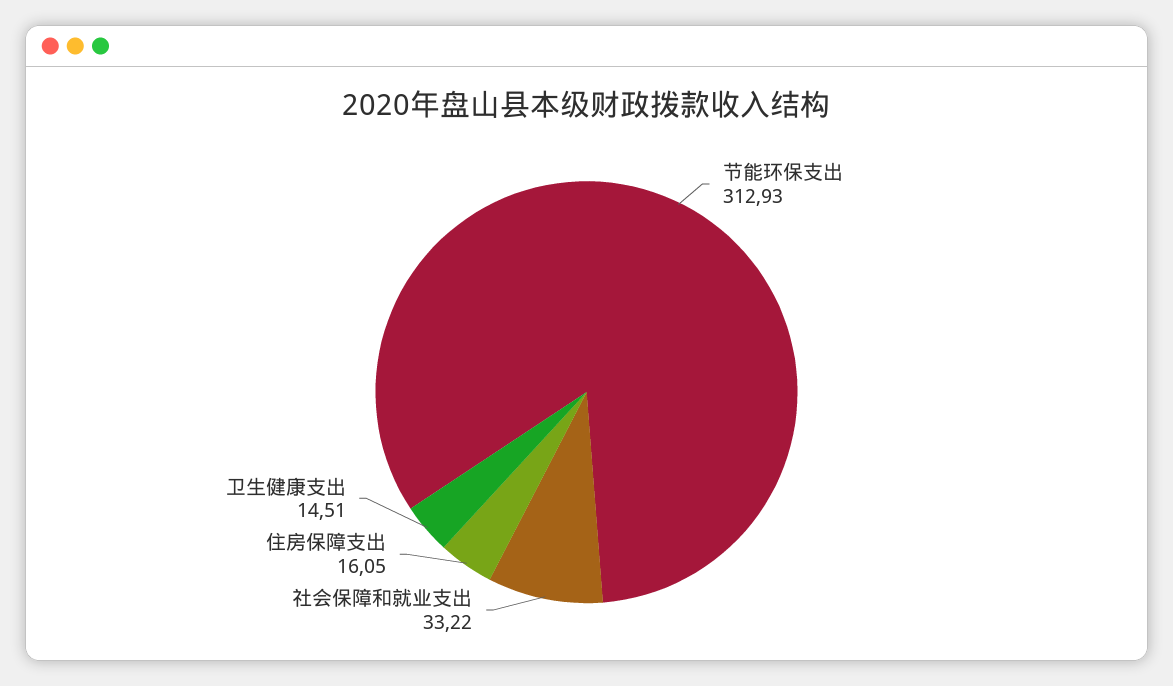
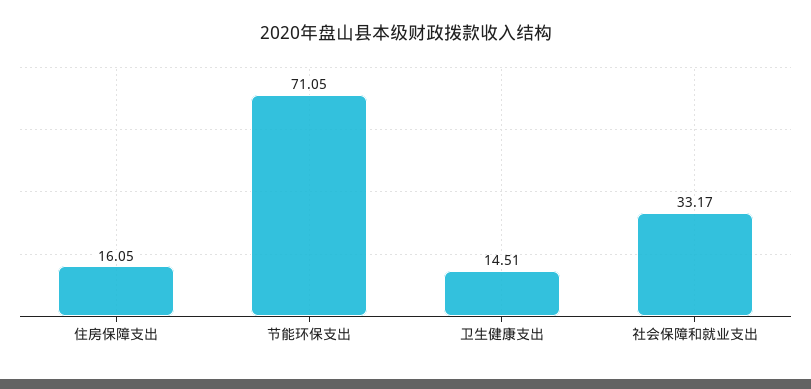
  {
-   "节能环保支出": 312.93,
+   "节能环保支出": 71.05,
-   "社会保障和就业支出": 33.22,
+   "社会保障和就业支出": 33.17,
    "住房保障支出": 16.05,
    "卫生健康支出": 14.51
  }

